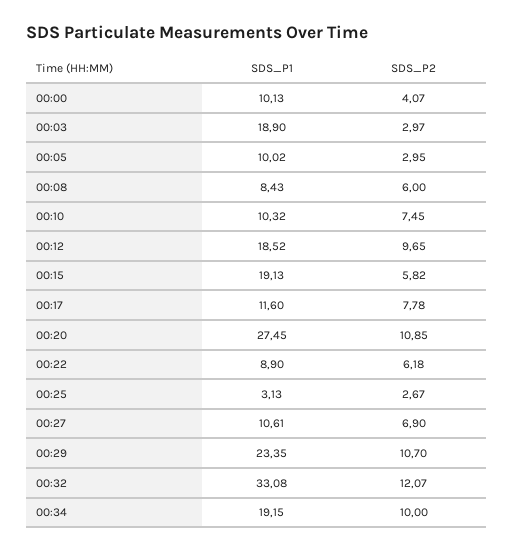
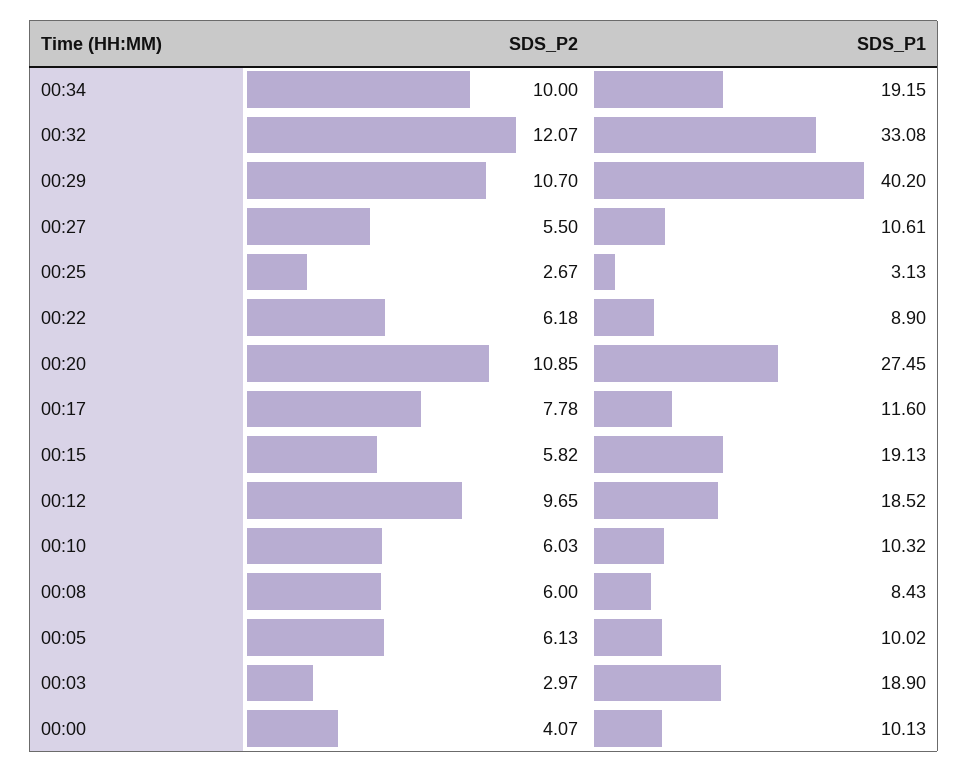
  {
    "SDS_P1": {
      "00:00": 10.13,
      "00:03": 18.9,
      "00:05": 10.02,
      "00:08": 8.43,
      "00:10": 10.32,
      "00:12": 18.52,
      "00:15": 19.13,
      "00:17": 11.6,
      "00:20": 27.45,
      "00:22": 8.9,
      "00:25": 3.13,
      "00:27": 10.61,
-     "00:29": 23.35,
+     "00:29": 40.2,
      "00:32": 33.08,
      "00:34": 19.15
    },
    "SDS_P2": {
      "00:00": 4.07,
      "00:03": 2.97,
-     "00:05": 2.95,
+     "00:05": 6.13,
      "00:08": 6,
-     "00:10": 7.45,
+     "00:10": 6.03,
      "00:12": 9.65,
      "00:15": 5.82,
      "00:17": 7.78,
      "00:20": 10.85,
      "00:22": 6.18,
      "00:25": 2.67,
-     "00:27": 6.9,
+     "00:27": 5.5,
      "00:29": 10.7,
      "00:32": 12.07,
      "00:34": 10
    }
  }

